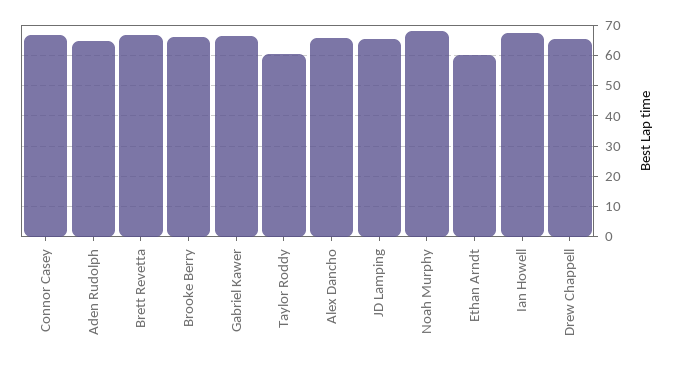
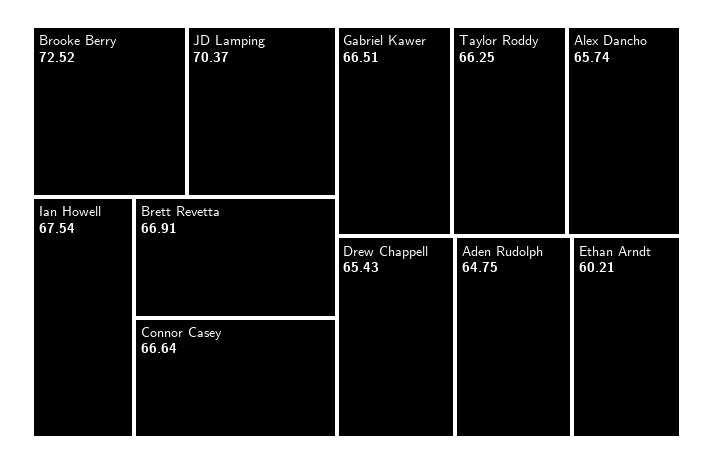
  {
    "Connor Casey": 66.64,
    "Aden Rudolph": 64.75,
    "Brett Revetta": 66.91,
-   "Brooke Berry": 66,
+   "Brooke Berry": 72.52,
    "Gabriel Kawer": 66.51,
-   "Taylor Roddy": 60,
+   "Taylor Roddy": 66.25,
    "Alex Dancho": 65.74,
-   "JD Lamping": 66,
+   "JD Lamping": 70.37,
-   "Noah Murphy": 68,
    "Ethan Arndt": 60.21,
    "Ian Howell": 67.54,
    "Drew Chappell": 65.43
  }

